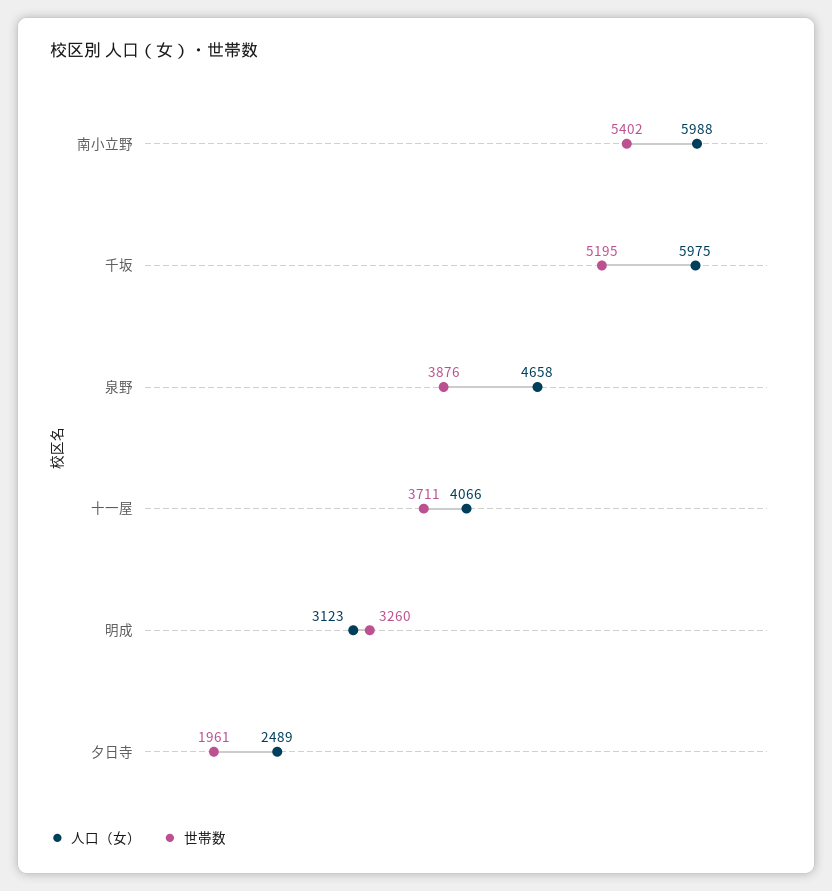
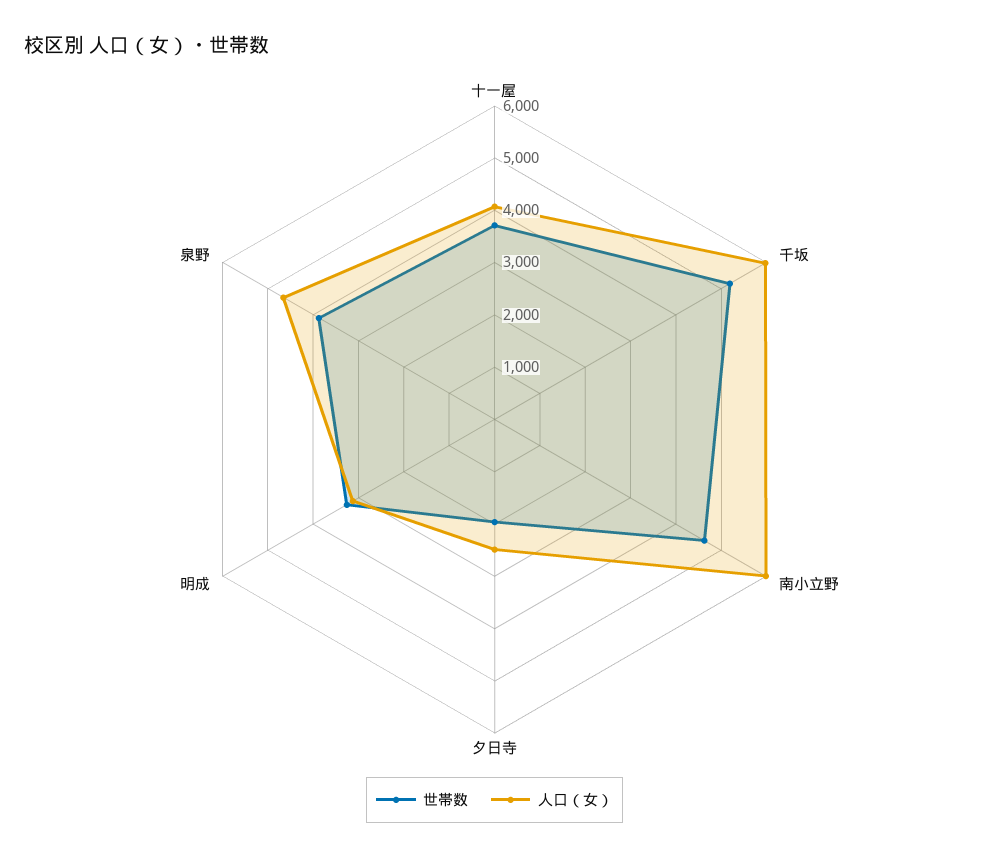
  {
    "人口（女）": {
      "南小立野": 5988,
      "千坂": 5975,
      "泉野": 4658,
      "十一屋": 4066,
      "明成": 3123,
      "夕日寺": 2489
    },
    "世帯数": {
-     "南小立野": 5402,
+     "南小立野": 4600,
      "千坂": 5195,
      "泉野": 3876,
      "十一屋": 3711,
      "明成": 3260,
      "夕日寺": 1961
    }
  }

